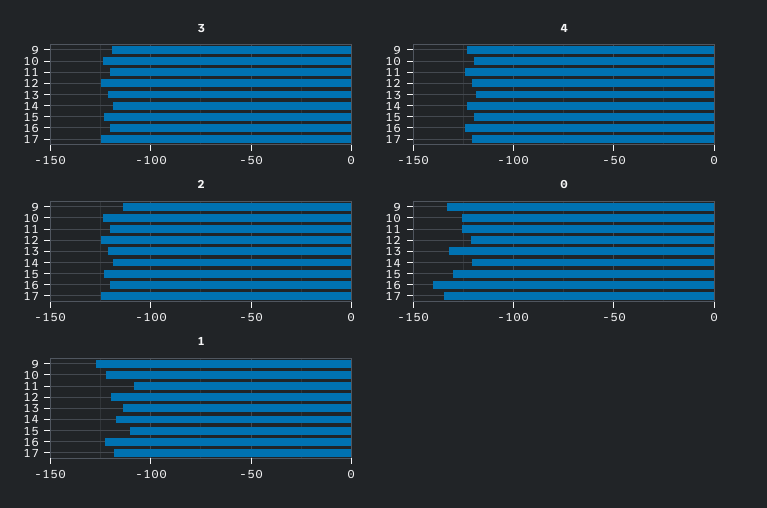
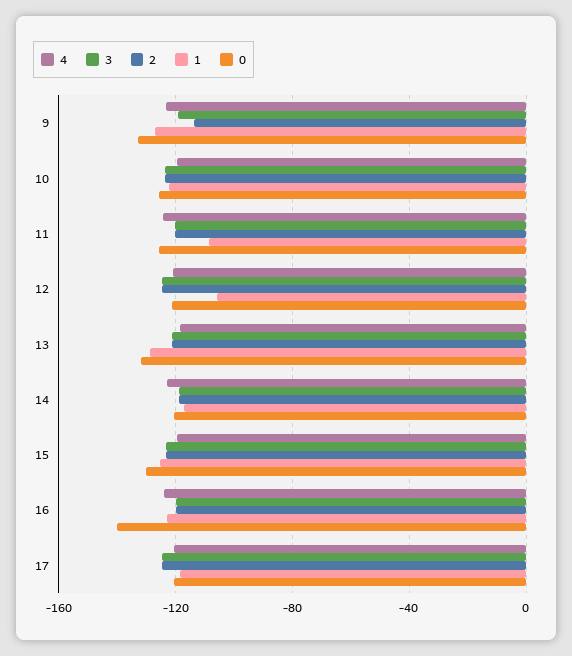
  {
    "3": {
      "9": -120,
      "10": -125,
      "11": -120,
      "12": -125,
      "13": -120,
      "14": -120,
      "15": -125,
      "16": -120,
      "17": -125
    },
    "4": {
      "9": -125,
      "10": -120,
      "11": -125,
      "12": -120,
      "13": -120,
      "14": -125,
      "15": -120,
      "16": -125,
      "17": -120
    },
    "2": {
      "9": -115,
      "10": -125,
      "11": -120,
      "12": -125,
      "13": -120,
      "14": -120,
      "15": -125,
      "16": -120,
      "17": -125
    },
    "0": {
      "9": -135,
      "10": -125,
      "11": -125,
      "12": -120,
      "13": -130,
      "14": -120,
      "15": -130,
      "16": -140,
-     "17": -135
+     "17": -120
    },
    "1": {
      "9": -125,
      "10": -125,
      "11": -110,
-     "12": -120,
+     "12": -105,
-     "13": -115,
+     "13": -130,
      "14": -115,
-     "15": -110,
+     "15": -125,
      "16": -125,
      "17": -120
    }
  }

